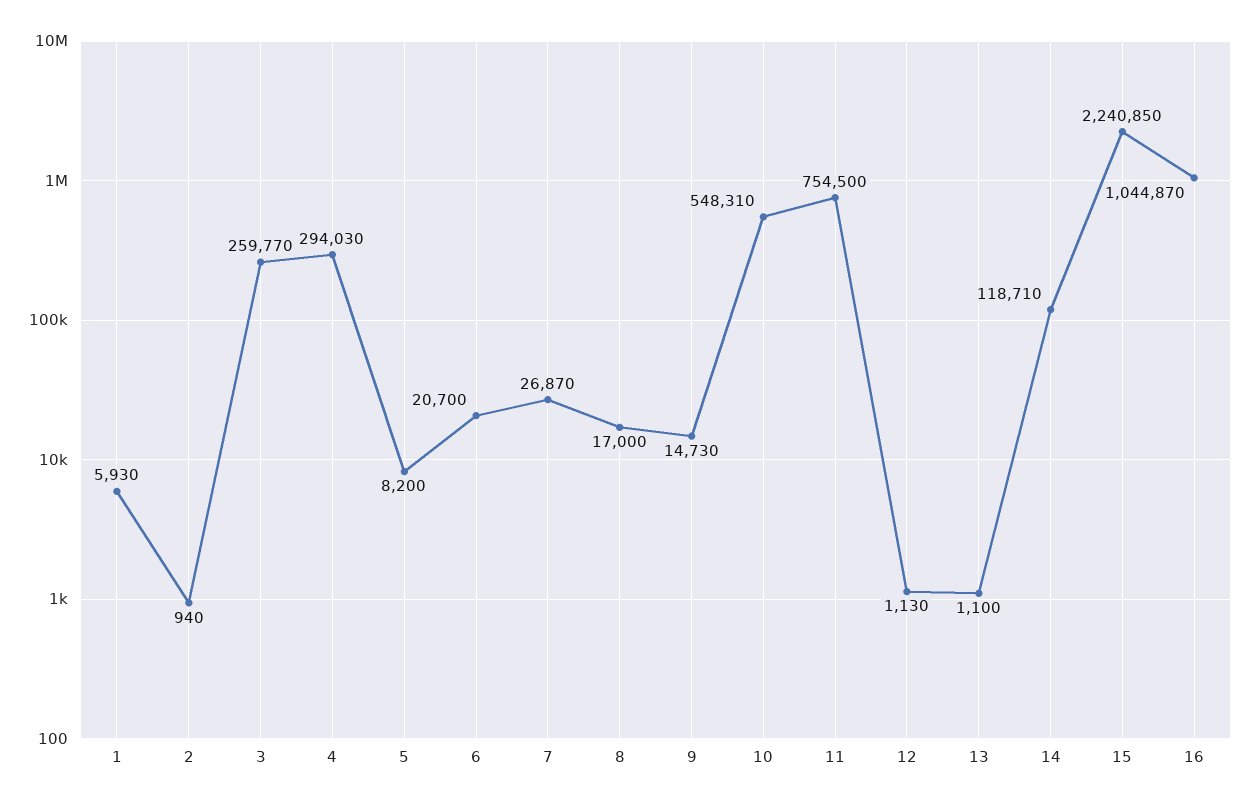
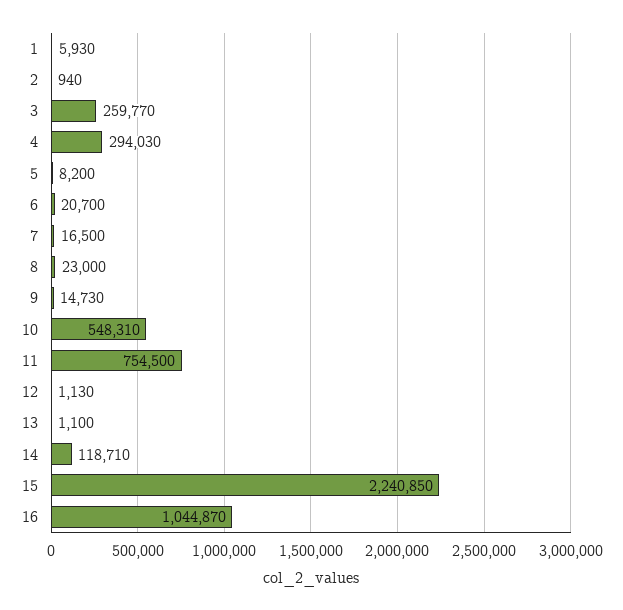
  {
    "1": 5930,
    "2": 940,
    "3": 259770,
    "4": 294030,
    "5": 8200,
    "6": 20700,
-   "7": 26870,
+   "7": 16500,
-   "8": 17000,
+   "8": 23000,
    "9": 14730,
    "10": 548310,
    "11": 754500,
    "12": 1130,
    "13": 1100,
    "14": 118710,
    "15": 2240850,
    "16": 1044870
  }

